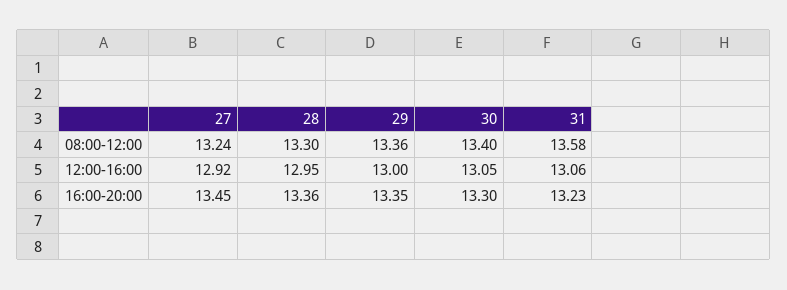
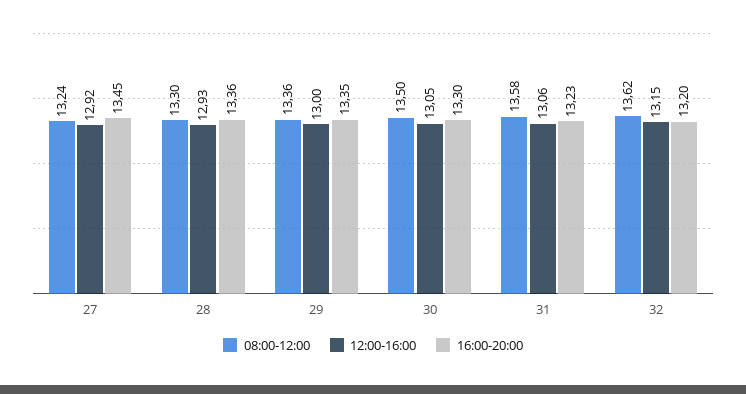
  {
    "08:00-12:00": {
      "27": 13.24,
      "28": 13.3,
      "29": 13.36,
-     "30": 13.4,
+     "30": 13.5,
-     "31": 13.58
+     "31": 13.58,
+     "32": 13.62
    },
    "12:00-16:00": {
      "27": 12.92,
-     "28": 12.95,
+     "28": 12.93,
      "29": 13,
      "30": 13.05,
-     "31": 13.06
+     "31": 13.06,
+     "32": 13.15
    },
    "16:00-20:00": {
      "27": 13.45,
      "28": 13.36,
      "29": 13.35,
      "30": 13.3,
-     "31": 13.23
+     "31": 13.23,
+     "32": 13.2
    }
  }

